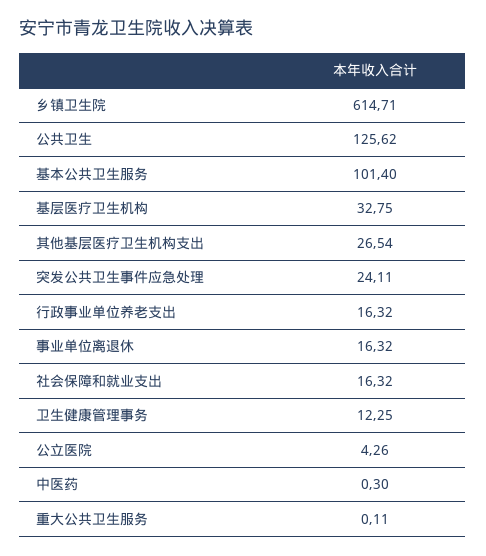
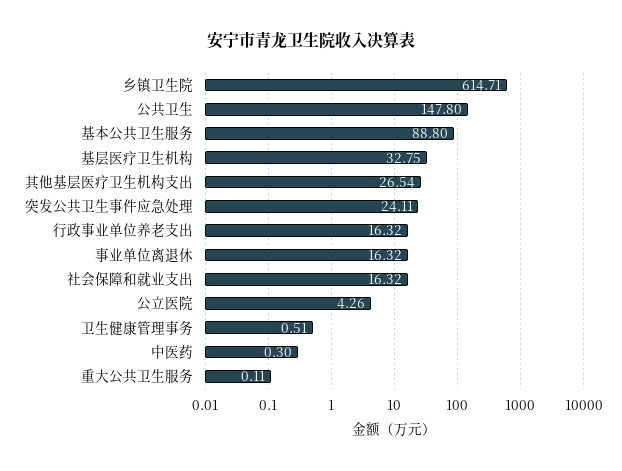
  {
    "乡镇卫生院": 614.71,
-   "公共卫生": 125.62,
+   "公共卫生": 147.8,
-   "基本公共卫生服务": 101.4,
+   "基本公共卫生服务": 88.8,
    "基层医疗卫生机构": 32.75,
    "其他基层医疗卫生机构支出": 26.54,
    "突发公共卫生事件应急处理": 24.11,
    "行政事业单位养老支出": 16.32,
    "事业单位离退休": 16.32,
    "社会保障和就业支出": 16.32,
-   "卫生健康管理事务": 12.25,
+   "卫生健康管理事务": 0.51,
    "公立医院": 4.26,
    "中医药": 0.3,
    "重大公共卫生服务": 0.11
  }

